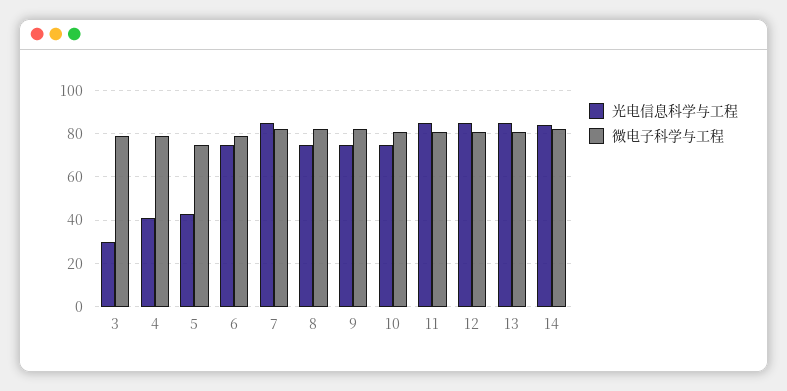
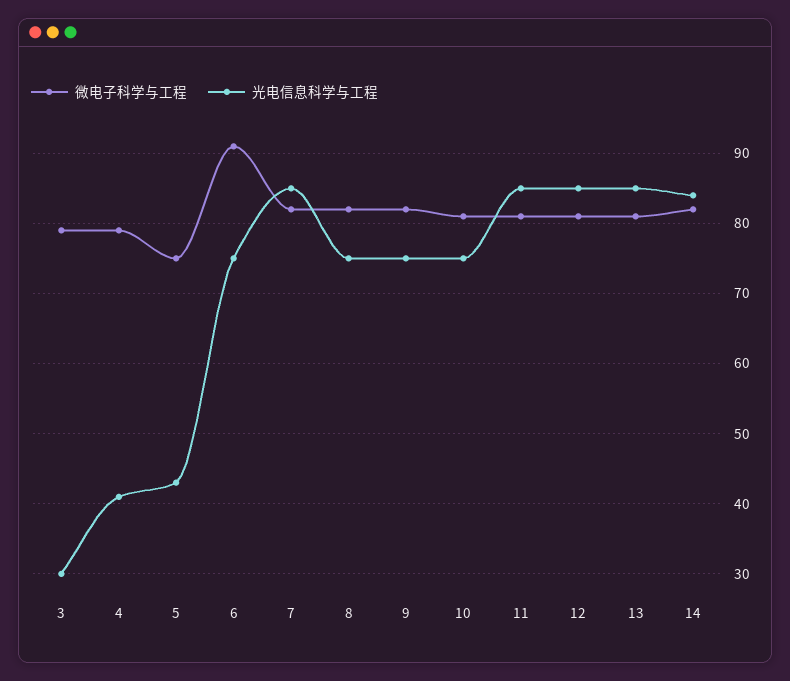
  {
    "光电信息科学与工程": {
      "3": 30,
      "4": 41,
      "5": 43,
      "6": 75,
      "7": 85,
      "8": 75,
      "9": 75,
      "10": 75,
      "11": 85,
      "12": 85,
      "13": 85,
      "14": 84
    },
    "微电子科学与工程": {
      "3": 79,
      "4": 79,
      "5": 75,
-     "6": 80,
+     "6": 91,
      "7": 82,
      "8": 82,
      "9": 82,
      "10": 81,
      "11": 81,
      "12": 81,
      "13": 81,
      "14": 82
    }
  }

